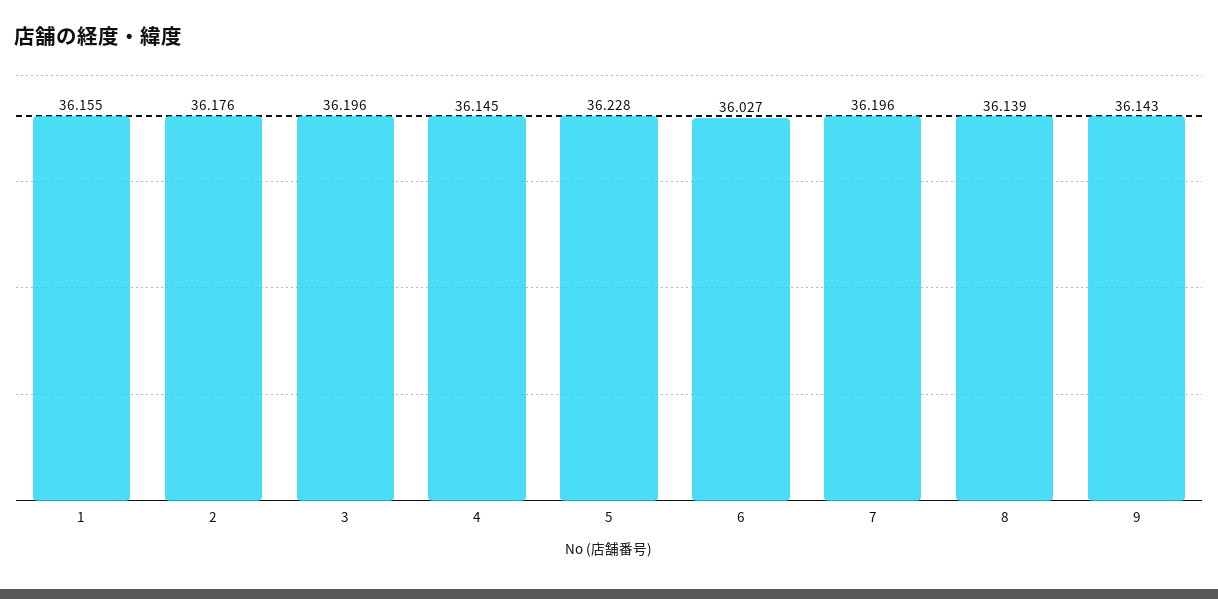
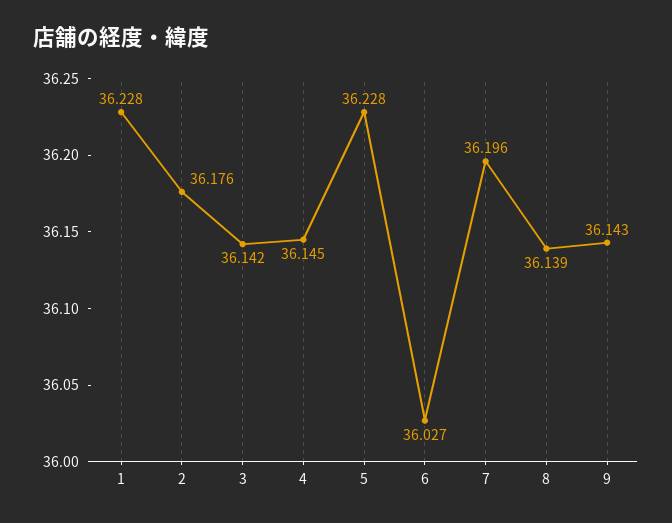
  {
-   "1": 36.155,
+   "1": 36.228,
    "2": 36.176,
-   "3": 36.196,
+   "3": 36.142,
    "4": 36.145,
    "5": 36.228,
    "6": 36.027,
    "7": 36.196,
    "8": 36.139,
    "9": 36.143
  }

